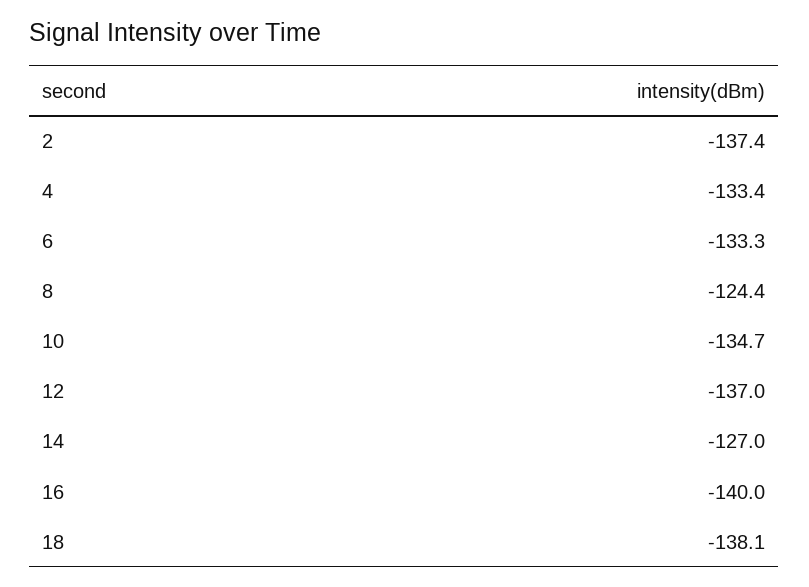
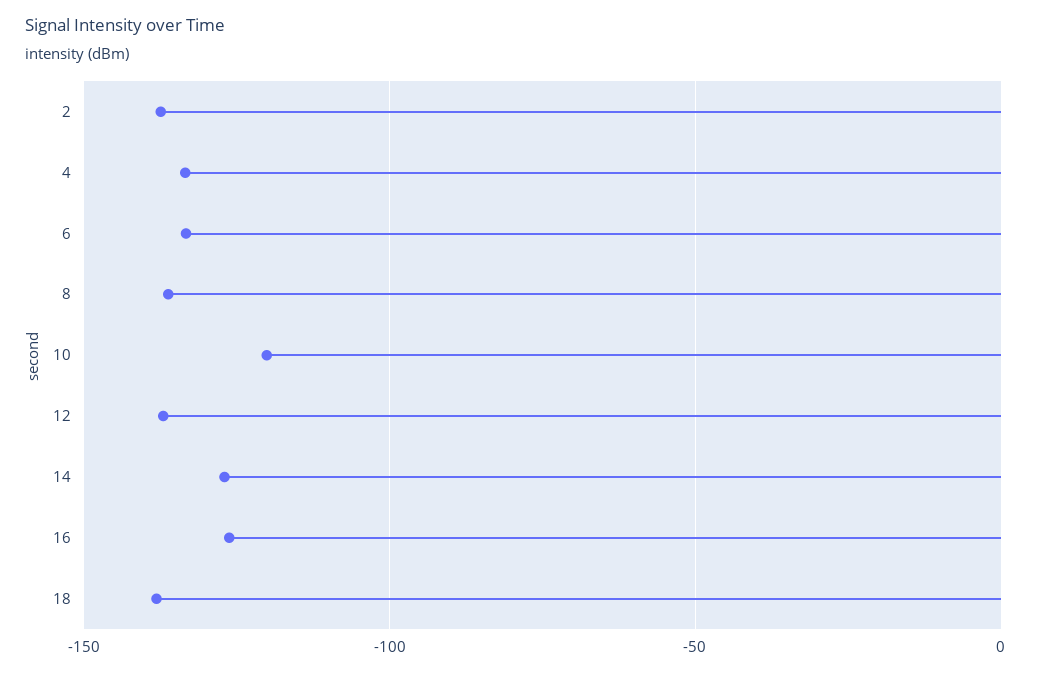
  {
    "2": -137.4,
    "4": -133.4,
    "6": -133.3,
-   "8": -124.4,
+   "8": -135,
-   "10": -134.7,
+   "10": -120,
    "12": -137,
    "14": -127,
-   "16": -140,
+   "16": -125,
    "18": -138.1
  }

